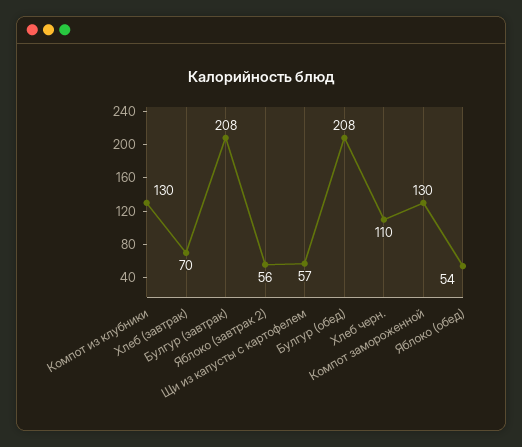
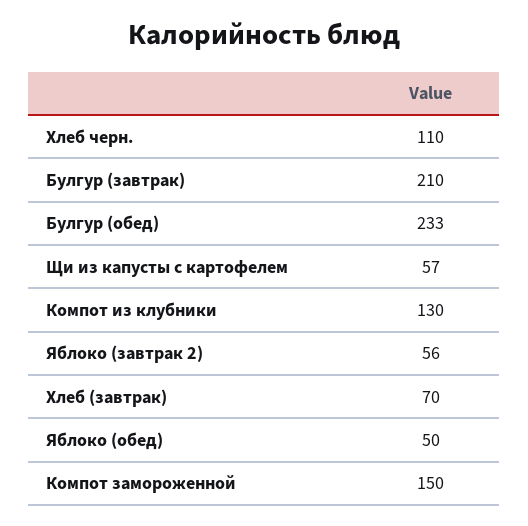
  {
    "Компот из клубники": 130,
    "Хлеб (завтрак)": 70,
-   "Булгур (завтрак)": 208,
+   "Булгур (завтрак)": 210,
    "Яблоко (завтрак 2)": 56,
    "Щи из капусты с картофелем": 57,
-   "Булгур (обед)": 208,
+   "Булгур (обед)": 233,
    "Хлеб черн.": 110,
-   "Компот замороженной": 130,
+   "Компот замороженной": 150,
-   "Яблоко (обед)": 54
+   "Яблоко (обед)": 50
  }

